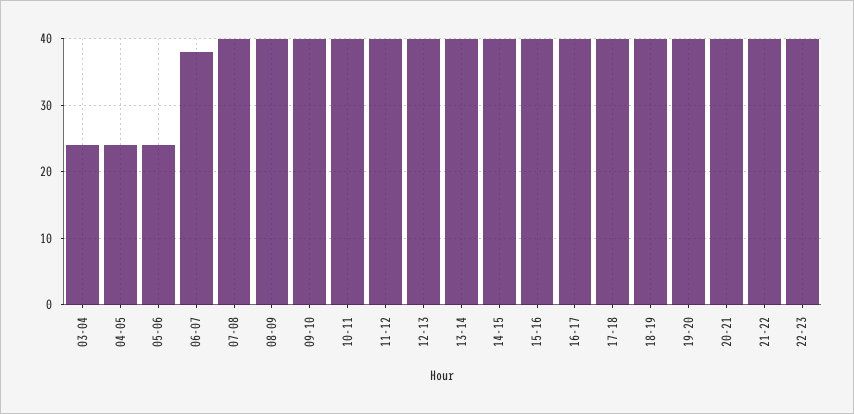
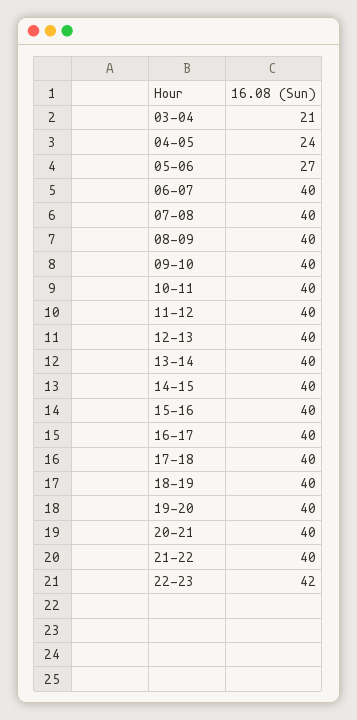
  {
-   "03-04": 24,
+   "03-04": 21,
    "04-05": 24,
-   "05-06": 24,
+   "05-06": 27,
-   "06-07": 38,
+   "06-07": 40,
    "07-08": 40,
    "08-09": 40,
    "09-10": 40,
    "10-11": 40,
    "11-12": 40,
    "12-13": 40,
    "13-14": 40,
    "14-15": 40,
    "15-16": 40,
    "16-17": 40,
    "17-18": 40,
    "18-19": 40,
    "19-20": 40,
    "20-21": 40,
    "21-22": 40,
-   "22-23": 40
+   "22-23": 42
  }

